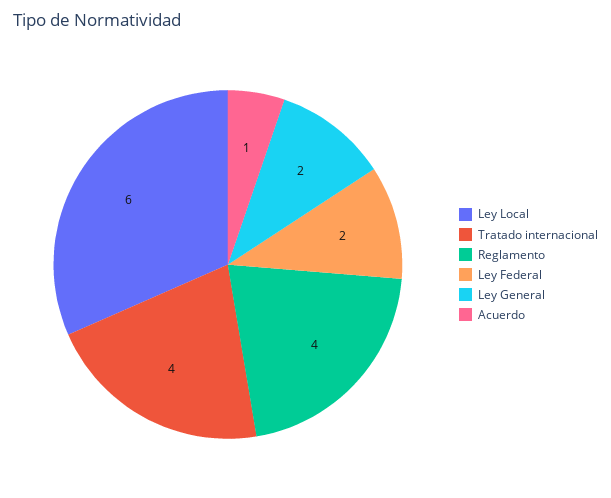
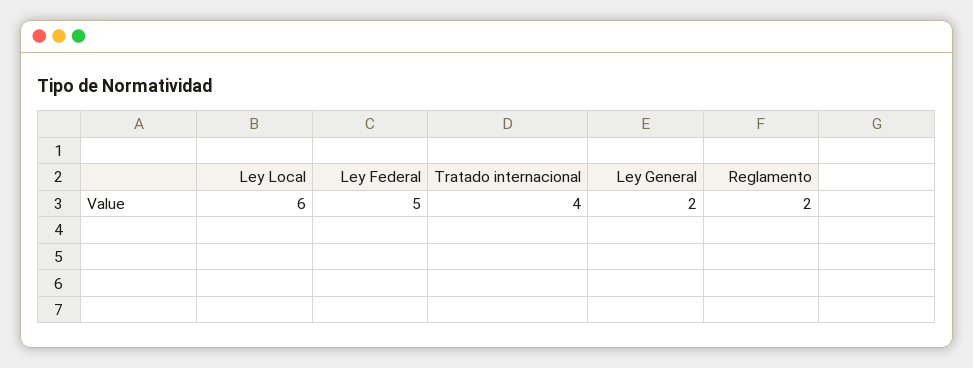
  {
    "Ley Local": 6,
    "Tratado internacional": 4,
-   "Reglamento": 4,
+   "Reglamento": 2,
-   "Ley Federal": 2,
+   "Ley Federal": 5,
-   "Ley General": 2,
+   "Ley General": 2
-   "Acuerdo": 1
  }

